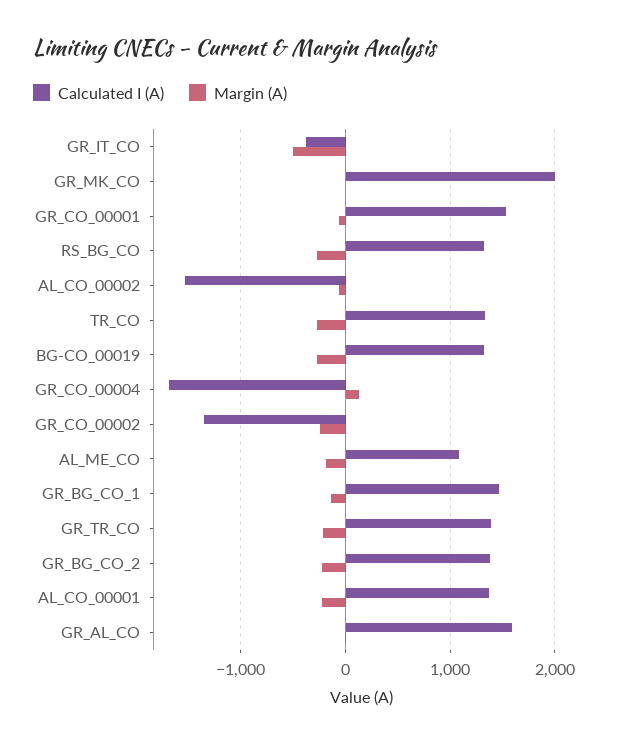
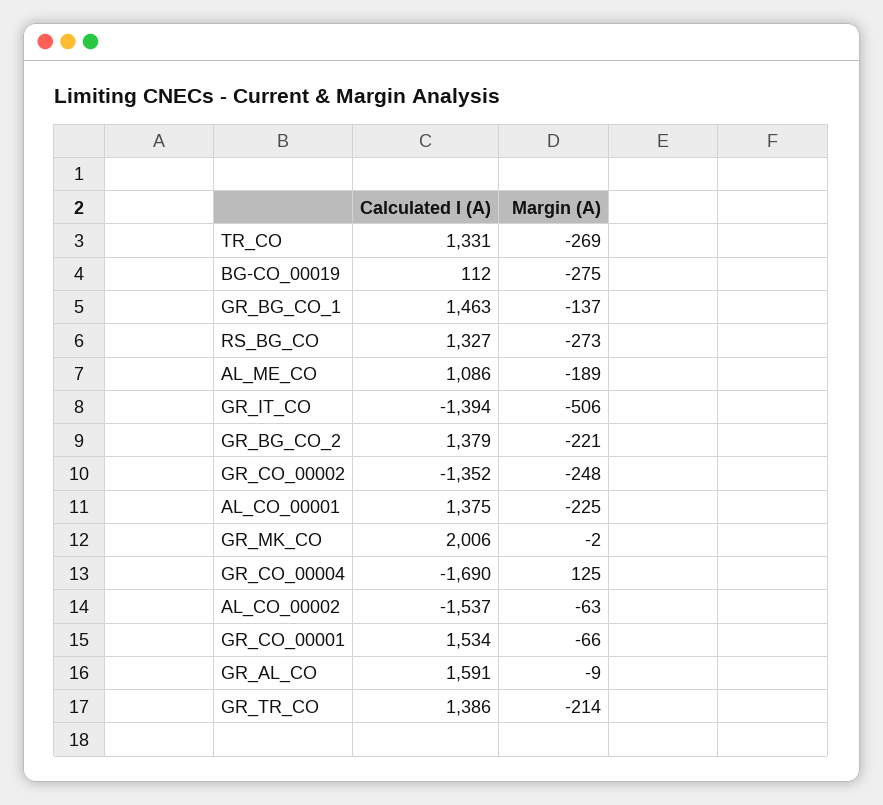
  {
    "Calculated I (A)": {
-     "GR_IT_CO": -400,
+     "GR_IT_CO": -1394,
      "GR_MK_CO": 2006,
      "GR_CO_00001": 1534,
      "RS_BG_CO": 1327,
      "AL_CO_00002": -1537,
      "TR_CO": 1331,
-     "BG-CO_00019": 1300,
+     "BG-CO_00019": 112,
      "GR_CO_00004": -1690,
      "GR_CO_00002": -1352,
      "AL_ME_CO": 1086,
      "GR_BG_CO_1": 1463,
      "GR_TR_CO": 1386,
      "GR_BG_CO_2": 1379,
      "AL_CO_00001": 1375,
      "GR_AL_CO": 1591
    },
    "Margin (A)": {
      "GR_IT_CO": -506,
      "GR_MK_CO": -2,
      "GR_CO_00001": -66,
      "RS_BG_CO": -273,
      "AL_CO_00002": -63,
      "TR_CO": -269,
      "BG-CO_00019": -275,
      "GR_CO_00004": 125,
      "GR_CO_00002": -248,
      "AL_ME_CO": -189,
      "GR_BG_CO_1": -137,
      "GR_TR_CO": -214,
      "GR_BG_CO_2": -221,
      "AL_CO_00001": -225,
      "GR_AL_CO": -9
    }
  }

